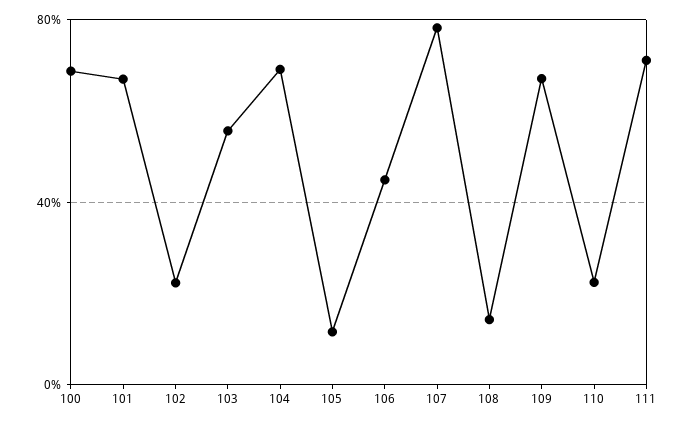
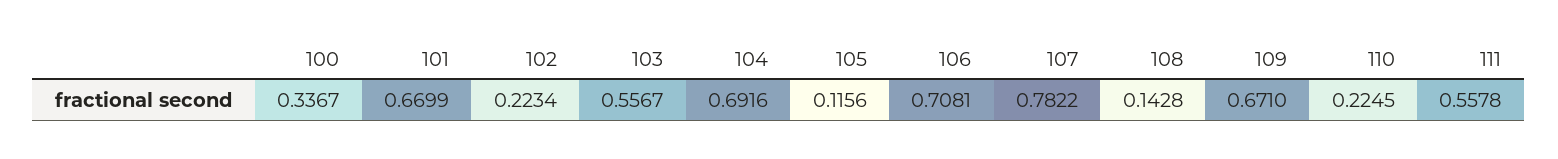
  {
-   "100": 0.7,
+   "100": 0.3367,
    "101": 0.6699,
    "102": 0.2234,
    "103": 0.5567,
    "104": 0.6916,
    "105": 0.1156,
-   "106": 0.45,
+   "106": 0.7081,
    "107": 0.7822,
    "108": 0.1428,
    "109": 0.671,
    "110": 0.2245,
-   "111": 0.7
+   "111": 0.5578
  }

